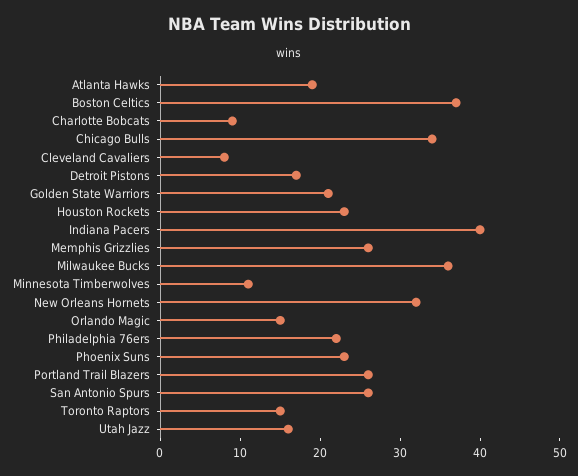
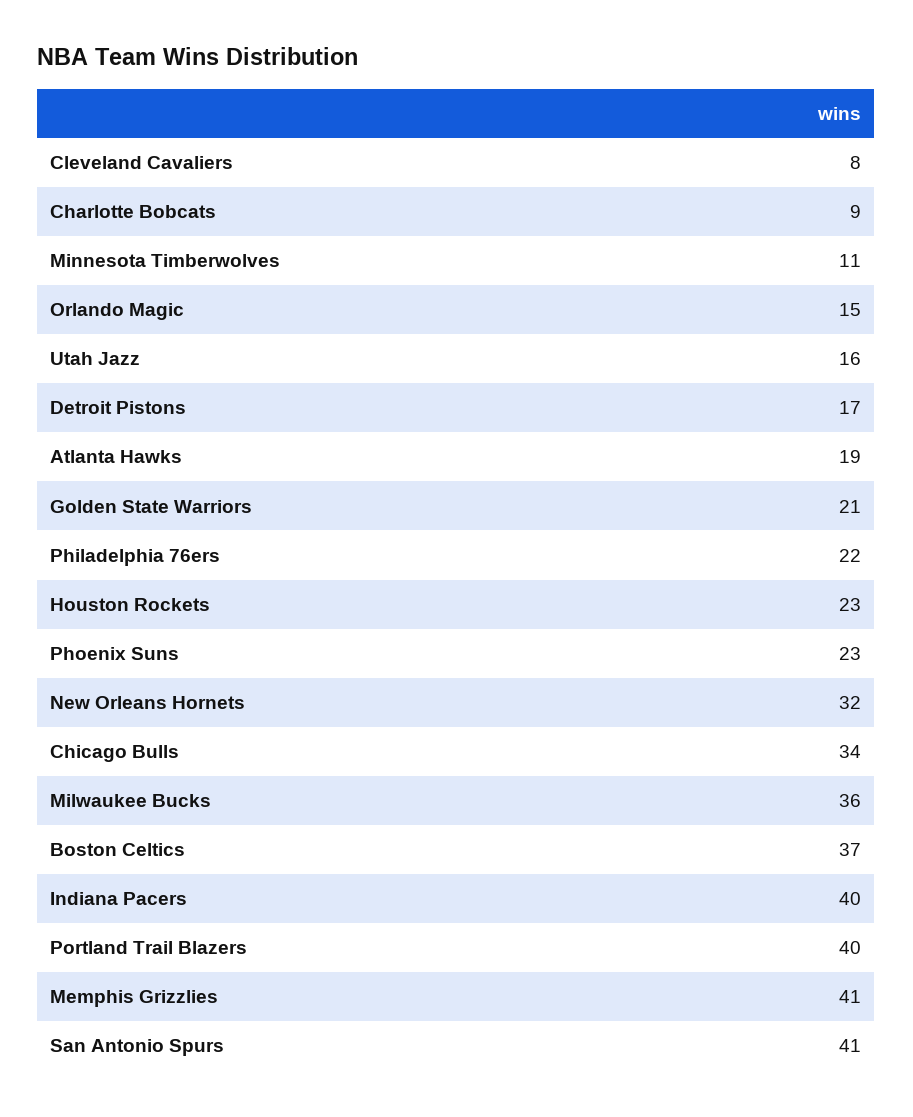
  {
    "Atlanta Hawks": 19,
    "Boston Celtics": 37,
    "Charlotte Bobcats": 9,
    "Chicago Bulls": 34,
    "Cleveland Cavaliers": 8,
    "Detroit Pistons": 17,
    "Golden State Warriors": 21,
    "Houston Rockets": 23,
    "Indiana Pacers": 40,
-   "Memphis Grizzlies": 25,
+   "Memphis Grizzlies": 41,
    "Milwaukee Bucks": 36,
    "Minnesota Timberwolves": 11,
    "New Orleans Hornets": 32,
    "Orlando Magic": 15,
    "Philadelphia 76ers": 22,
    "Phoenix Suns": 23,
-   "Portland Trail Blazers": 25,
+   "Portland Trail Blazers": 40,
-   "San Antonio Spurs": 25,
+   "San Antonio Spurs": 41,
-   "Toronto Raptors": 15,
    "Utah Jazz": 16
  }

